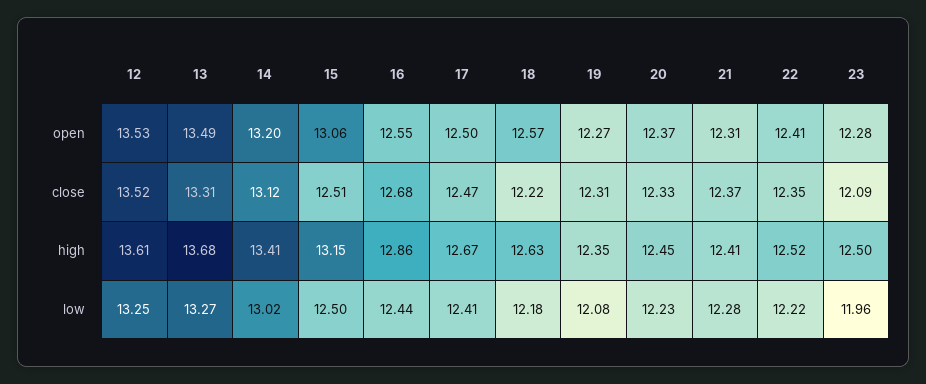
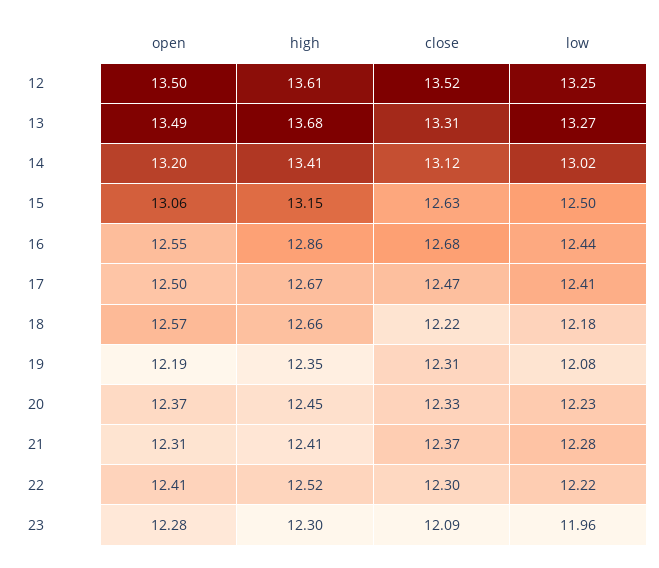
  {
    "12": {
-     "open": 13.53,
+     "open": 13.5,
      "close": 13.52,
      "high": 13.61,
      "low": 13.25
    },
    "13": {
      "open": 13.49,
      "close": 13.31,
      "high": 13.68,
      "low": 13.27
    },
    "14": {
      "open": 13.2,
      "close": 13.12,
      "high": 13.41,
      "low": 13.02
    },
    "15": {
      "open": 13.06,
-     "close": 12.51,
+     "close": 12.63,
      "high": 13.15,
      "low": 12.5
    },
    "16": {
      "open": 12.55,
      "close": 12.68,
      "high": 12.86,
      "low": 12.44
    },
    "17": {
      "open": 12.5,
      "close": 12.47,
      "high": 12.67,
      "low": 12.41
    },
    "18": {
      "open": 12.57,
      "close": 12.22,
-     "high": 12.63,
+     "high": 12.66,
      "low": 12.18
    },
    "19": {
-     "open": 12.27,
+     "open": 12.19,
      "close": 12.31,
      "high": 12.35,
      "low": 12.08
    },
    "20": {
      "open": 12.37,
      "close": 12.33,
      "high": 12.45,
      "low": 12.23
    },
    "21": {
      "open": 12.31,
      "close": 12.37,
      "high": 12.41,
      "low": 12.28
    },
    "22": {
      "open": 12.41,
-     "close": 12.35,
+     "close": 12.3,
      "high": 12.52,
      "low": 12.22
    },
    "23": {
      "open": 12.28,
      "close": 12.09,
-     "high": 12.5,
+     "high": 12.3,
      "low": 11.96
    }
  }

